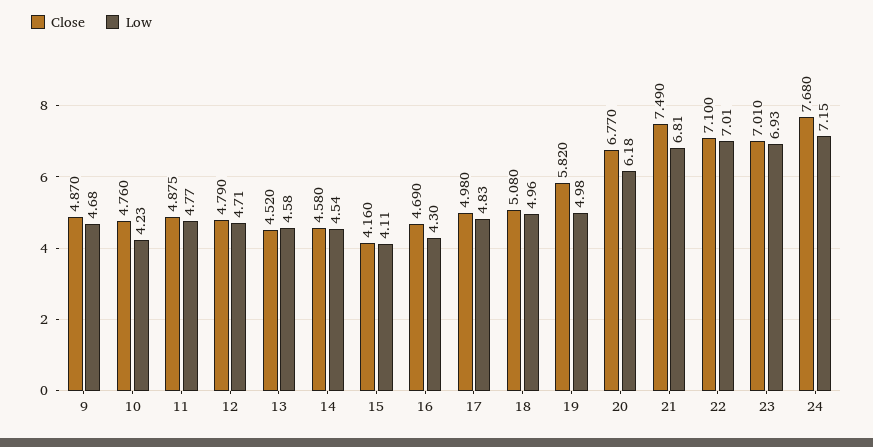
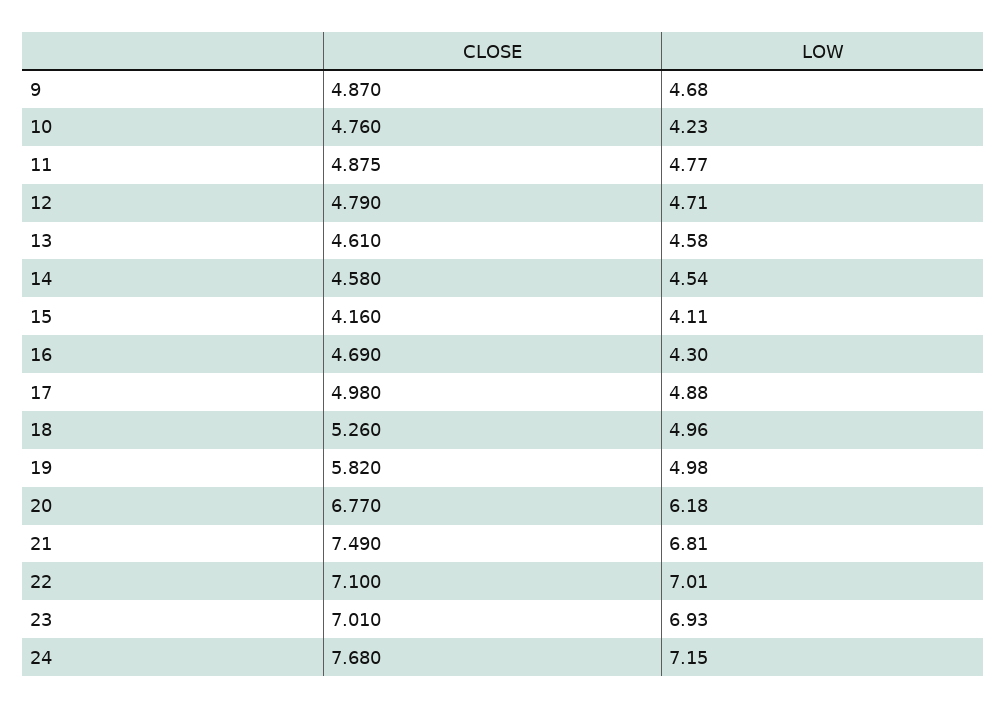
  {
    "Close": {
      "9": 4.87,
      "10": 4.76,
      "11": 4.875,
      "12": 4.79,
-     "13": 4.52,
+     "13": 4.61,
      "14": 4.58,
      "15": 4.16,
      "16": 4.69,
      "17": 4.98,
-     "18": 5.08,
+     "18": 5.26,
      "19": 5.82,
      "20": 6.77,
      "21": 7.49,
      "22": 7.1,
      "23": 7.01,
      "24": 7.68
    },
    "Low": {
      "9": 4.68,
      "10": 4.23,
      "11": 4.77,
      "12": 4.71,
      "13": 4.58,
      "14": 4.54,
      "15": 4.11,
      "16": 4.3,
-     "17": 4.83,
+     "17": 4.88,
      "18": 4.96,
      "19": 4.98,
      "20": 6.18,
      "21": 6.81,
      "22": 7.01,
      "23": 6.93,
      "24": 7.15
    }
  }

